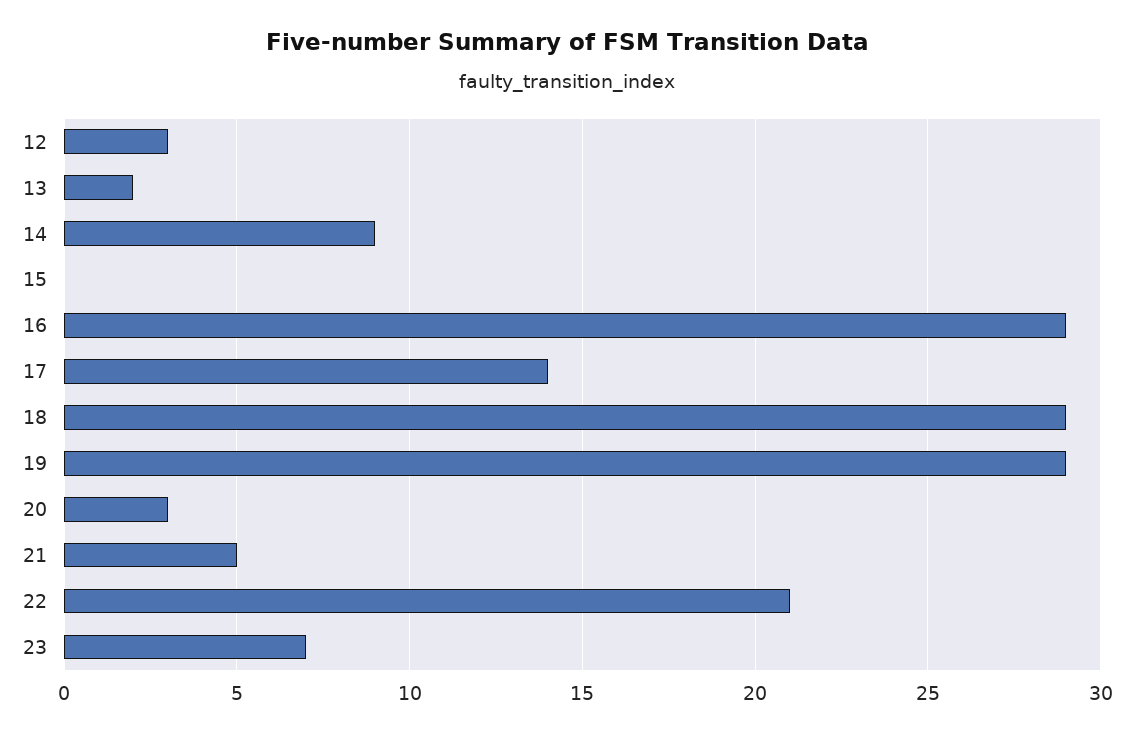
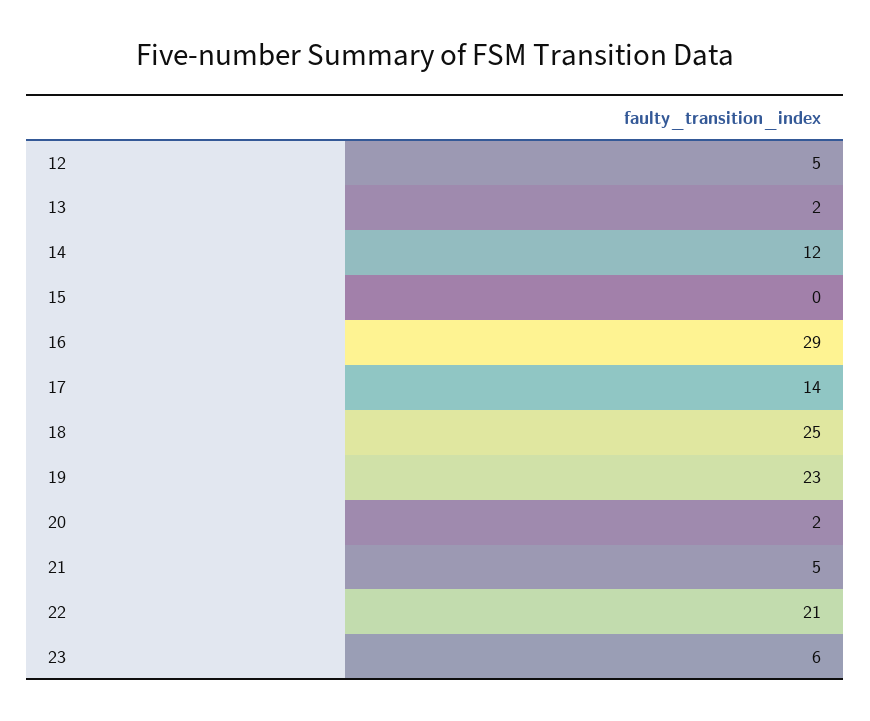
  {
-   "12": 3,
+   "12": 5,
    "13": 2,
-   "14": 9,
+   "14": 12,
    "15": 0,
    "16": 29,
    "17": 14,
-   "18": 29,
+   "18": 25,
-   "19": 29,
+   "19": 23,
-   "20": 3,
+   "20": 2,
    "21": 5,
    "22": 21,
-   "23": 7
+   "23": 6
  }

